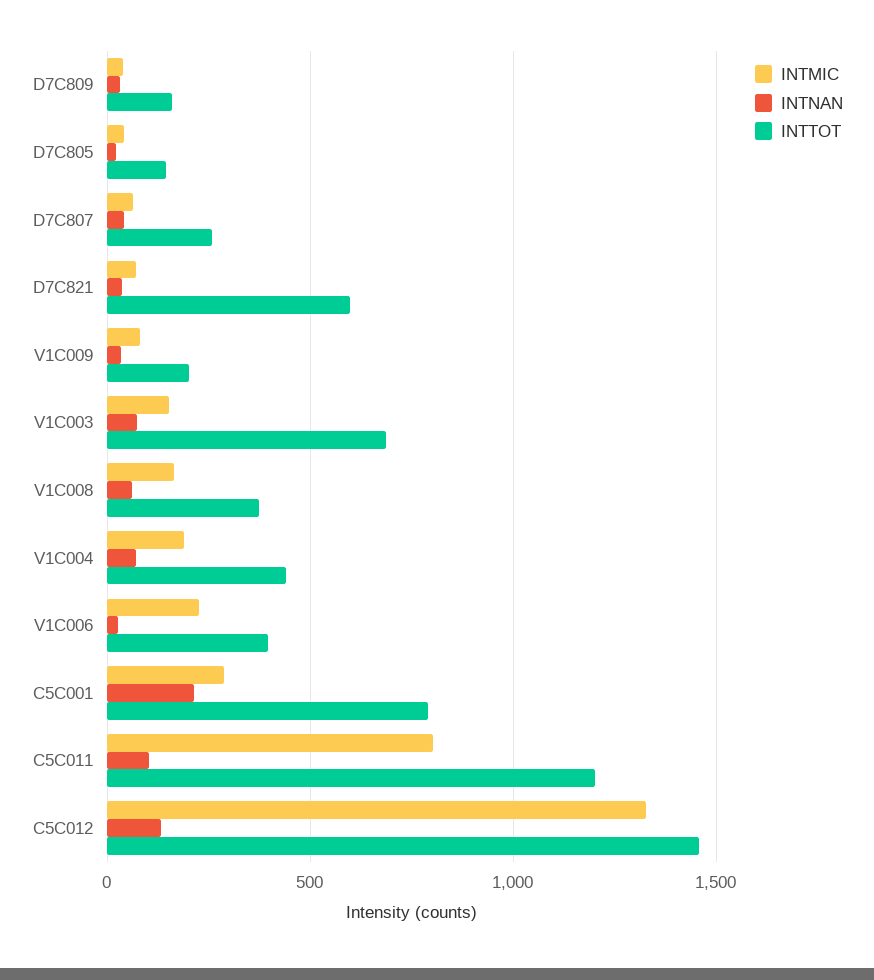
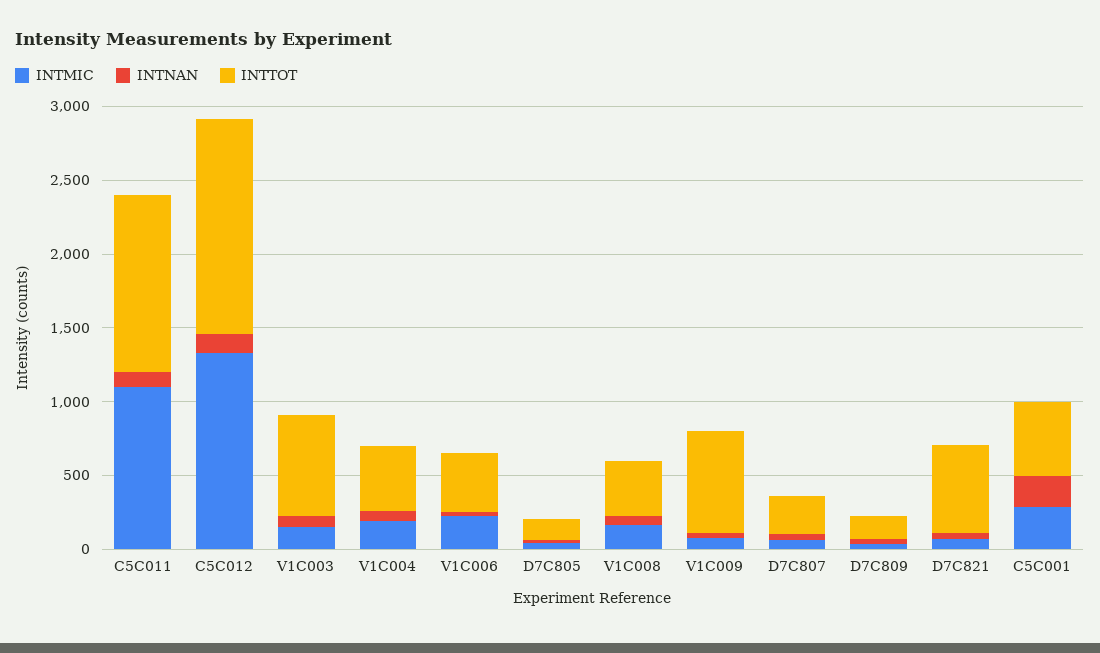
  {
    "INTMIC": {
      "D7C809": 50,
      "D7C805": 50,
      "D7C807": 50,
      "D7C821": 50,
      "V1C009": 100,
      "V1C003": 150,
      "V1C008": 150,
      "V1C004": 200,
      "V1C006": 250,
      "C5C001": 300,
-     "C5C011": 800,
+     "C5C011": 1100,
      "C5C012": 1350
    },
    "INTNAN": {
      "D7C809": 50,
      "D7C805": 0,
      "D7C807": 50,
      "D7C821": 50,
      "V1C009": 50,
      "V1C003": 50,
      "V1C008": 50,
      "V1C004": 50,
      "V1C006": 50,
      "C5C001": 200,
      "C5C011": 100,
      "C5C012": 150
    },
    "INTTOT": {
      "D7C809": 150,
      "D7C805": 150,
      "D7C807": 250,
      "D7C821": 600,
-     "V1C009": 200,
+     "V1C009": 700,
      "V1C003": 700,
      "V1C008": 350,
      "V1C004": 450,
      "V1C006": 400,
-     "C5C001": 800,
+     "C5C001": 500,
      "C5C011": 1200,
      "C5C012": 1450
    }
  }

